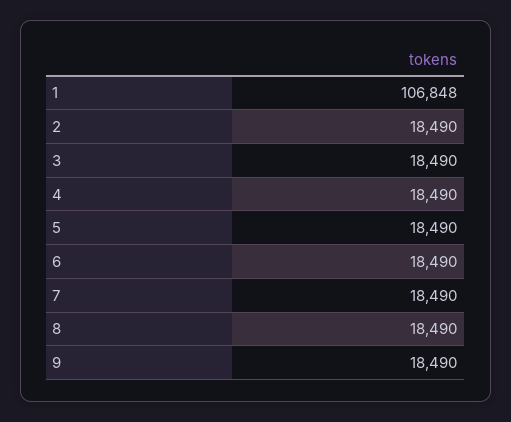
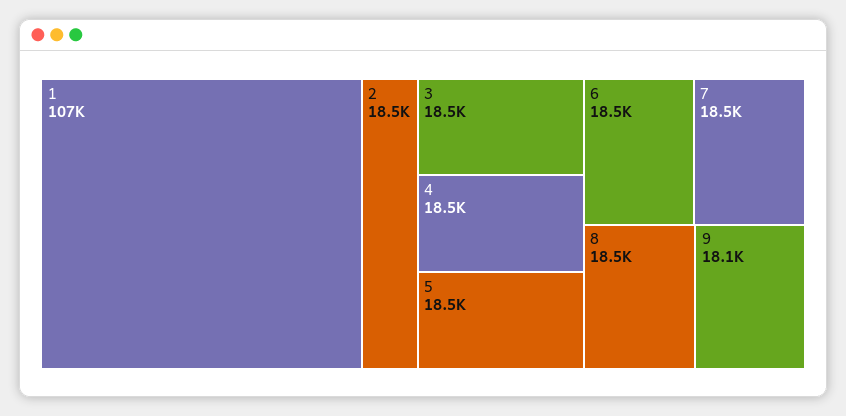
  {
    "1": 106848,
    "2": 18490,
    "3": 18490,
    "4": 18490,
    "5": 18490,
    "6": 18490,
    "7": 18490,
    "8": 18490,
-   "9": 18490
+   "9": 18100
  }

